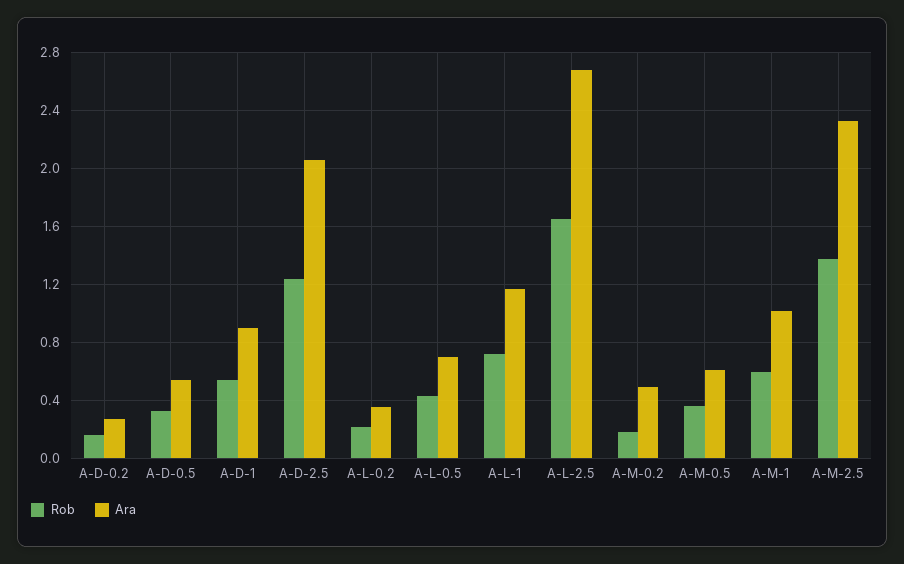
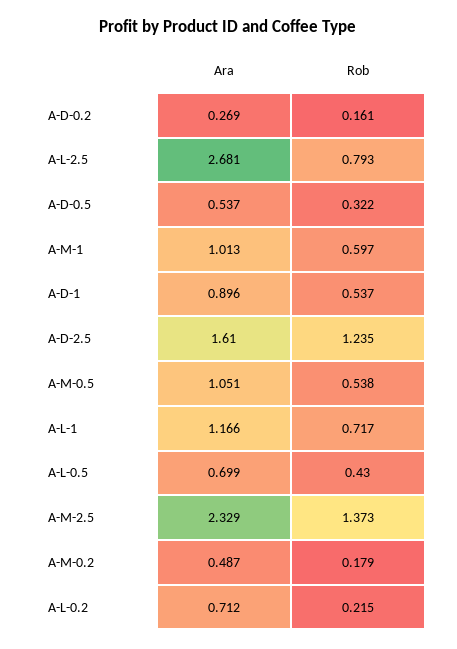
  {
    "Rob": {
      "A-D-0.2": 0.161,
      "A-D-0.5": 0.322,
      "A-D-1": 0.537,
      "A-D-2.5": 1.235,
      "A-L-0.2": 0.215,
      "A-L-0.5": 0.43,
      "A-L-1": 0.717,
-     "A-L-2.5": 1.65,
+     "A-L-2.5": 0.793,
      "A-M-0.2": 0.179,
-     "A-M-0.5": 0.35,
+     "A-M-0.5": 0.538,
      "A-M-1": 0.597,
      "A-M-2.5": 1.373
    },
    "Ara": {
      "A-D-0.2": 0.269,
      "A-D-0.5": 0.537,
      "A-D-1": 0.896,
-     "A-D-2.5": 2.05,
+     "A-D-2.5": 1.61,
-     "A-L-0.2": 0.35,
+     "A-L-0.2": 0.712,
      "A-L-0.5": 0.699,
      "A-L-1": 1.166,
      "A-L-2.5": 2.681,
      "A-M-0.2": 0.487,
-     "A-M-0.5": 0.6,
+     "A-M-0.5": 1.051,
      "A-M-1": 1.013,
      "A-M-2.5": 2.329
    }
  }

